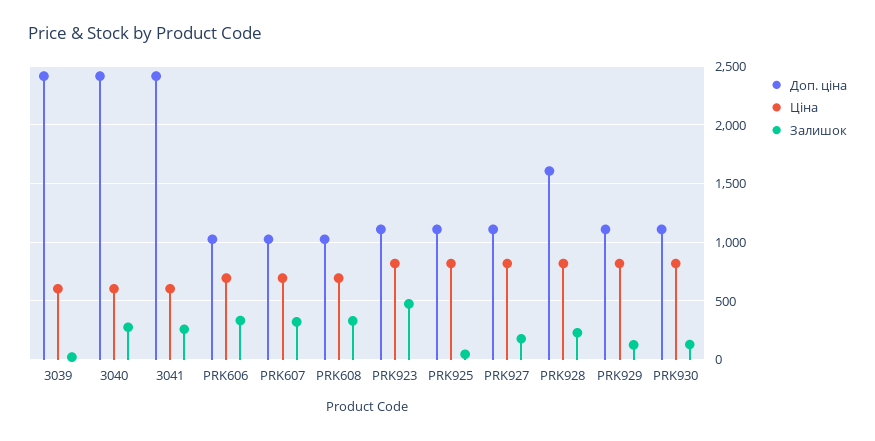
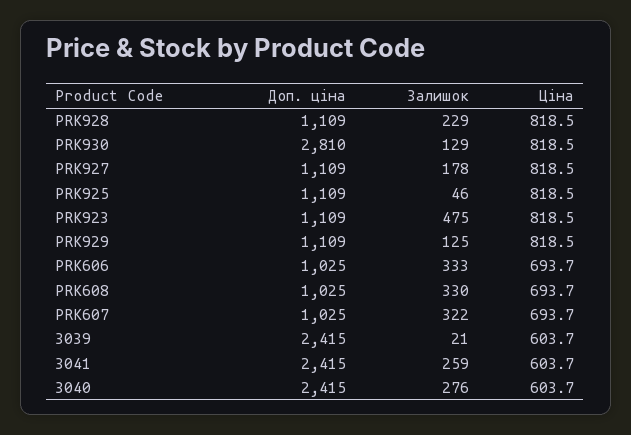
  {
    "Доп. ціна": {
      "3039": 2415,
      "3040": 2415,
      "3041": 2415,
      "PRK606": 1025,
      "PRK607": 1025,
      "PRK608": 1025,
      "PRK923": 1109,
      "PRK925": 1109,
      "PRK927": 1109,
-     "PRK928": 1600,
+     "PRK928": 1109,
      "PRK929": 1109,
-     "PRK930": 1100
+     "PRK930": 2810
    },
    "Ціна": {
      "3039": 603.7,
      "3040": 603.7,
      "3041": 603.7,
      "PRK606": 693.7,
      "PRK607": 693.7,
      "PRK608": 693.7,
      "PRK923": 818.5,
      "PRK925": 818.5,
      "PRK927": 818.5,
      "PRK928": 818.5,
      "PRK929": 818.5,
      "PRK930": 818.5
    },
    "Залишок": {
      "3039": 21,
      "3040": 276,
      "3041": 259,
      "PRK606": 333,
      "PRK607": 322,
      "PRK608": 330,
      "PRK923": 475,
      "PRK925": 46,
      "PRK927": 178,
      "PRK928": 229,
      "PRK929": 125,
      "PRK930": 129
    }
  }

